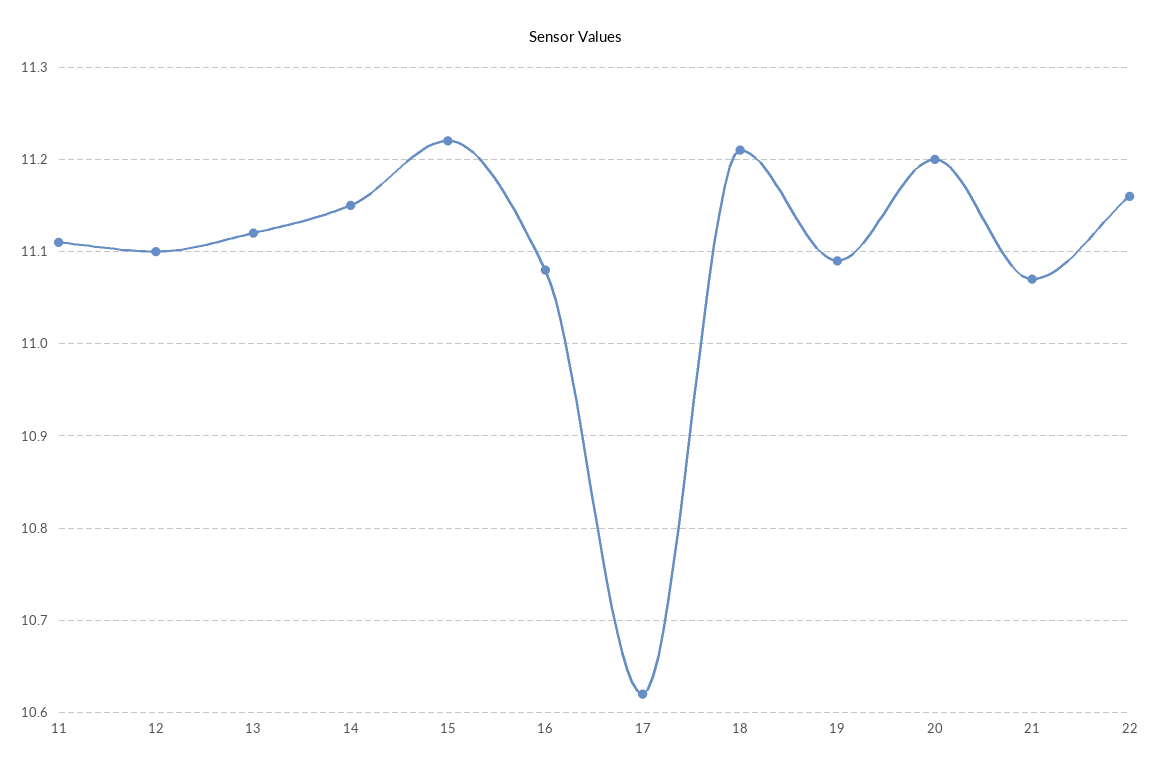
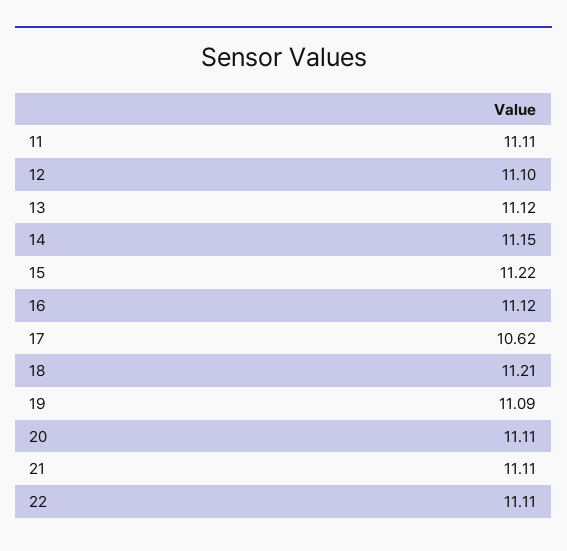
  {
    "11": 11.11,
    "12": 11.1,
    "13": 11.12,
    "14": 11.15,
    "15": 11.22,
-   "16": 11.08,
+   "16": 11.12,
    "17": 10.62,
    "18": 11.21,
    "19": 11.09,
-   "20": 11.2,
+   "20": 11.11,
-   "21": 11.07,
+   "21": 11.11,
-   "22": 11.16
+   "22": 11.11
  }

